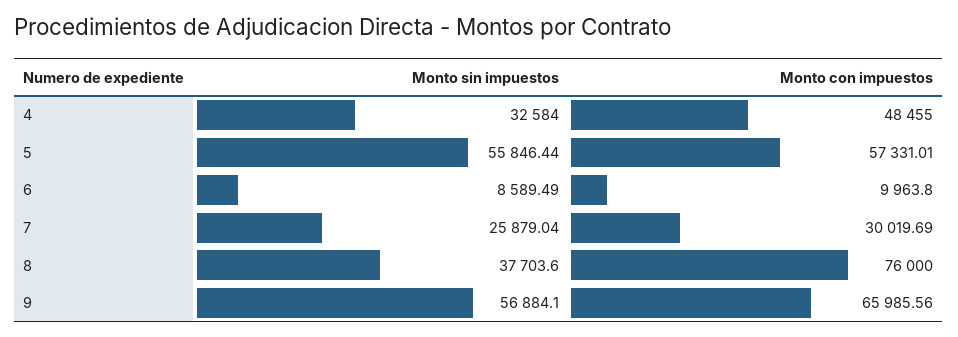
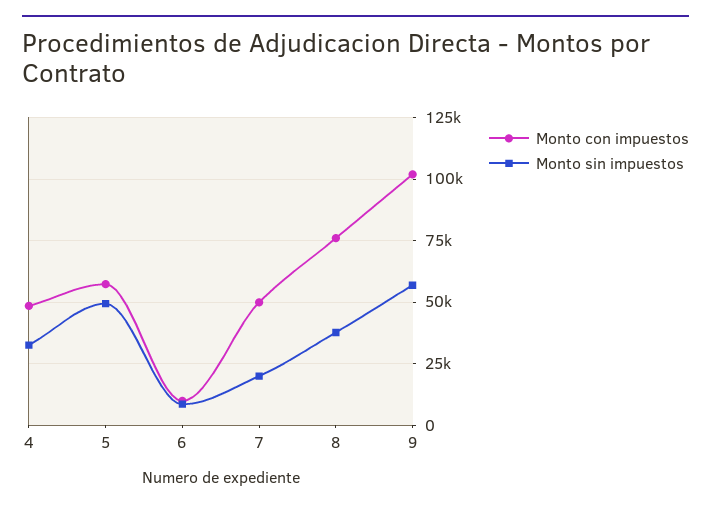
  {
    "Monto sin impuestos": {
      "4": 32584,
-     "5": 55846.44,
+     "5": 50000,
      "6": 8589.49,
-     "7": 25879.04,
+     "7": 20000,
      "8": 37703.6,
      "9": 56884.1
    },
    "Monto con impuestos": {
      "4": 48455,
      "5": 57331.01,
      "6": 9963.8,
-     "7": 30019.69,
+     "7": 50000,
      "8": 76000,
-     "9": 65985.56
+     "9": 102500
    }
  }

